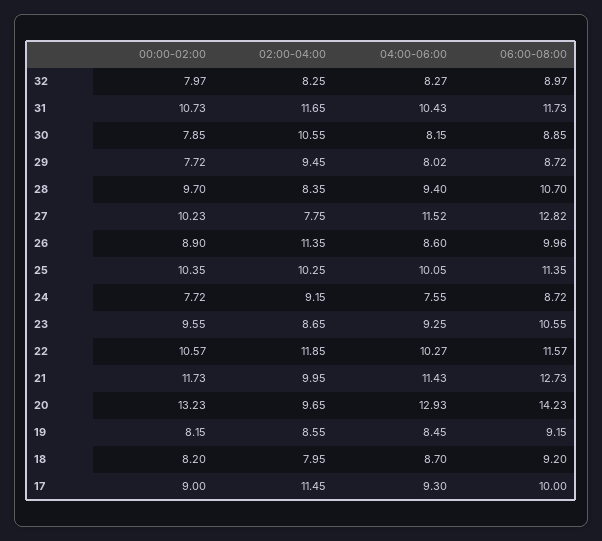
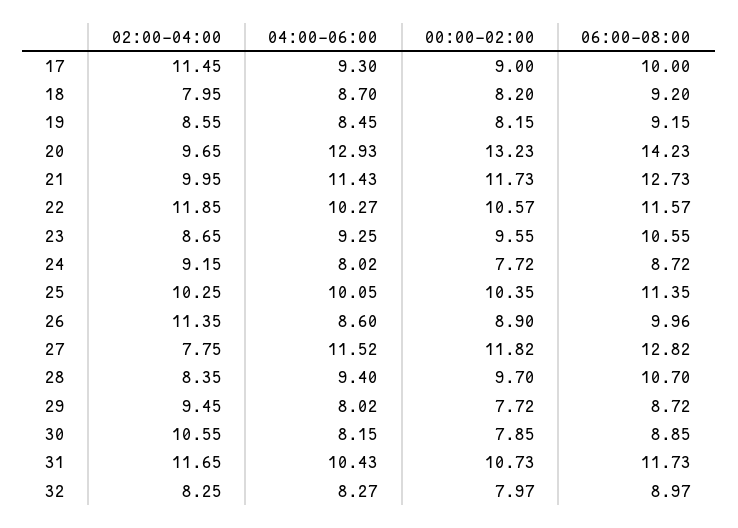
  {
    "00:00-02:00": {
      "32": 7.97,
      "31": 10.73,
      "30": 7.85,
      "29": 7.72,
      "28": 9.7,
-     "27": 10.23,
+     "27": 11.82,
      "26": 8.9,
      "25": 10.35,
      "24": 7.72,
      "23": 9.55,
      "22": 10.57,
      "21": 11.73,
      "20": 13.23,
      "19": 8.15,
      "18": 8.2,
      "17": 9
    },
    "02:00-04:00": {
      "32": 8.25,
      "31": 11.65,
      "30": 10.55,
      "29": 9.45,
      "28": 8.35,
      "27": 7.75,
      "26": 11.35,
      "25": 10.25,
      "24": 9.15,
      "23": 8.65,
      "22": 11.85,
      "21": 9.95,
      "20": 9.65,
      "19": 8.55,
      "18": 7.95,
      "17": 11.45
    },
    "04:00-06:00": {
      "32": 8.27,
      "31": 10.43,
      "30": 8.15,
      "29": 8.02,
      "28": 9.4,
      "27": 11.52,
      "26": 8.6,
      "25": 10.05,
-     "24": 7.55,
+     "24": 8.02,
      "23": 9.25,
      "22": 10.27,
      "21": 11.43,
      "20": 12.93,
      "19": 8.45,
      "18": 8.7,
      "17": 9.3
    },
    "06:00-08:00": {
      "32": 8.97,
      "31": 11.73,
      "30": 8.85,
      "29": 8.72,
      "28": 10.7,
      "27": 12.82,
      "26": 9.96,
      "25": 11.35,
      "24": 8.72,
      "23": 10.55,
      "22": 11.57,
      "21": 12.73,
      "20": 14.23,
      "19": 9.15,
      "18": 9.2,
      "17": 10
    }
  }

